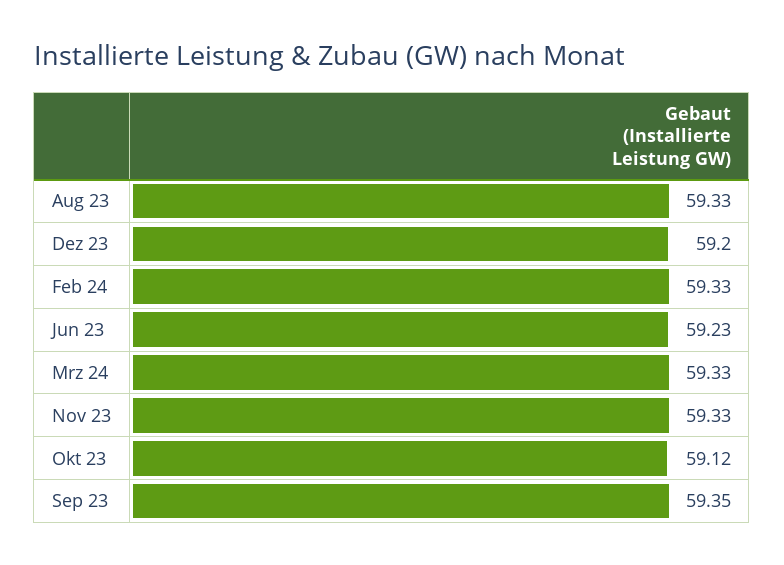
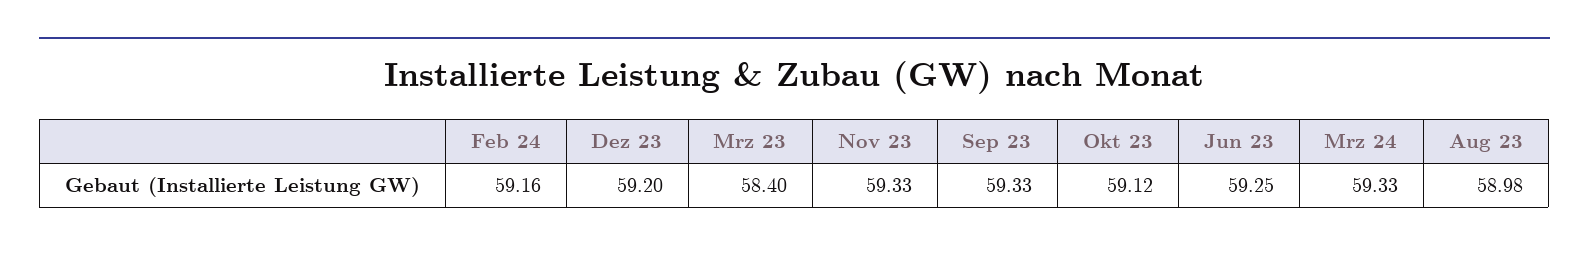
  {
-   "Aug 23": 59.33,
+   "Aug 23": 58.98,
    "Dez 23": 59.2,
-   "Feb 24": 59.33,
+   "Feb 24": 59.16,
-   "Jun 23": 59.23,
+   "Jun 23": 59.25,
    "Mrz 24": 59.33,
    "Nov 23": 59.33,
    "Okt 23": 59.12,
-   "Sep 23": 59.35
+   "Sep 23": 59.33,
+   "Mrz 23": 58.4
  }

